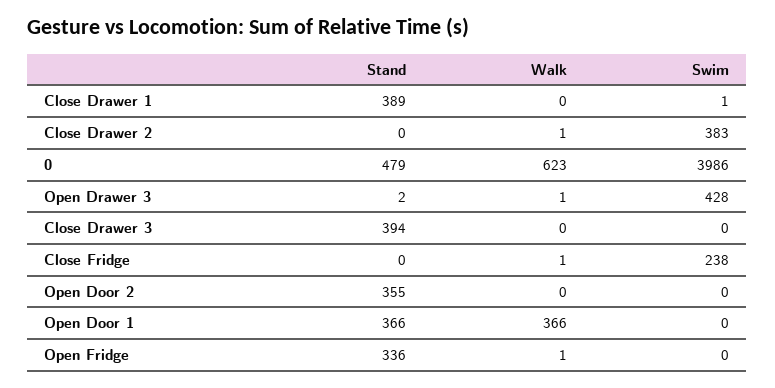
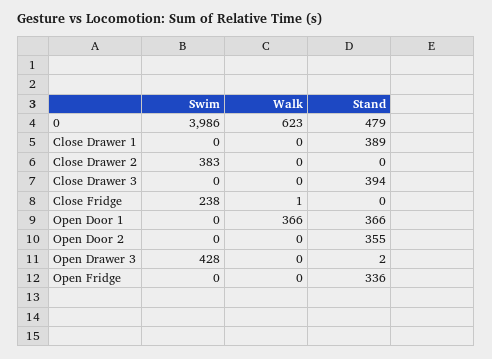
  {
    "Stand": {
      "Close Drawer 1": 389,
      "Close Drawer 2": 0,
      "0": 479,
      "Open Drawer 3": 2,
      "Close Drawer 3": 394,
      "Close Fridge": 0,
      "Open Door 2": 355,
      "Open Door 1": 366,
      "Open Fridge": 336
    },
    "Walk": {
      "Close Drawer 1": 0,
-     "Close Drawer 2": 1,
+     "Close Drawer 2": 0,
      "0": 623,
-     "Open Drawer 3": 1,
+     "Open Drawer 3": 0,
      "Close Drawer 3": 0,
      "Close Fridge": 1,
      "Open Door 2": 0,
      "Open Door 1": 366,
-     "Open Fridge": 1
+     "Open Fridge": 0
    },
    "Swim": {
-     "Close Drawer 1": 1,
+     "Close Drawer 1": 0,
      "Close Drawer 2": 383,
      "0": 3986,
      "Open Drawer 3": 428,
      "Close Drawer 3": 0,
      "Close Fridge": 238,
      "Open Door 2": 0,
      "Open Door 1": 0,
      "Open Fridge": 0
    }
  }

